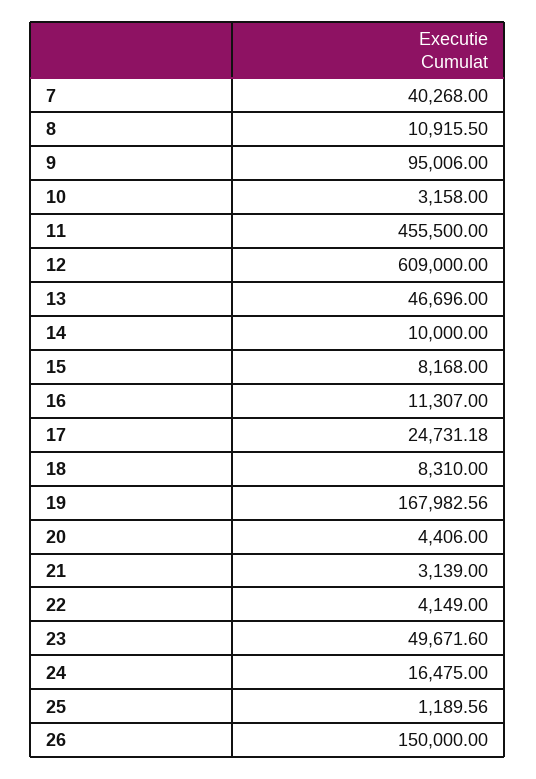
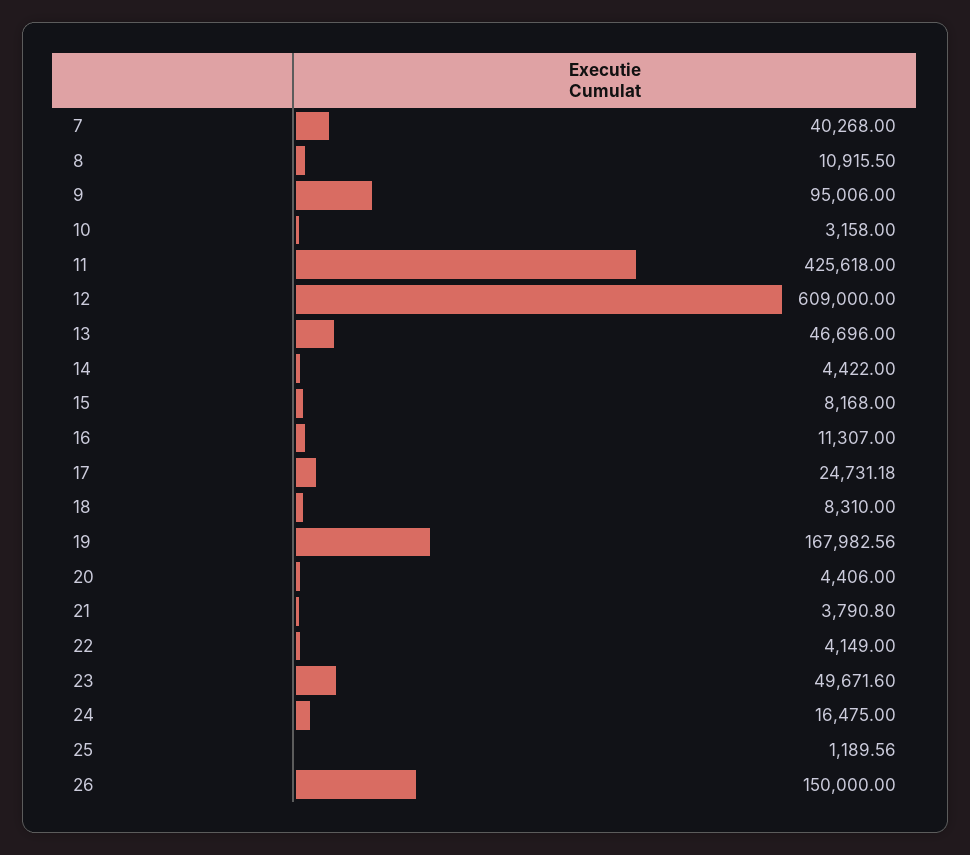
  {
    "7": 40268,
    "8": 10915.5,
    "9": 95006,
    "10": 3158,
-   "11": 455500,
+   "11": 425618,
    "12": 609000,
    "13": 46696,
-   "14": 10000,
+   "14": 4422,
    "15": 8168,
    "16": 11307,
    "17": 24731.18,
    "18": 8310,
    "19": 167982.56,
    "20": 4406,
-   "21": 3139,
+   "21": 3790.8,
    "22": 4149,
    "23": 49671.6,
    "24": 16475,
    "25": 1189.56,
    "26": 150000
  }

